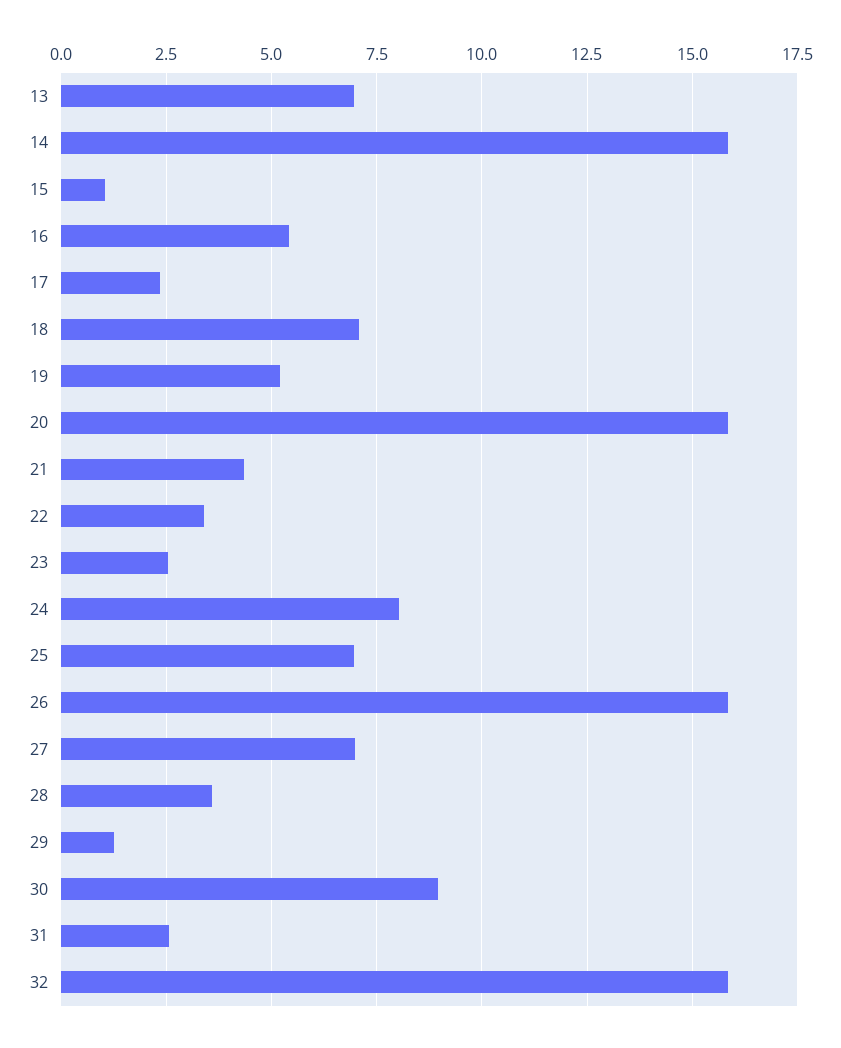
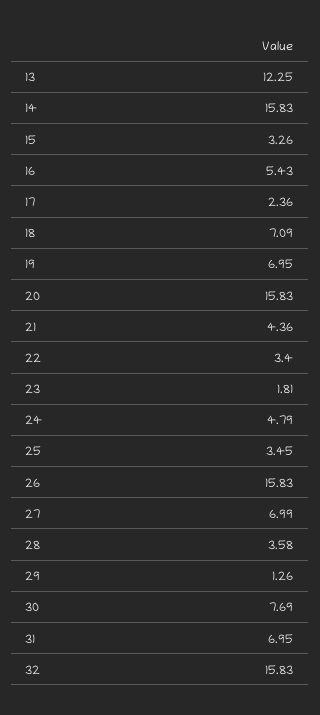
  {
-   "13": 7,
+   "13": 12.25,
    "14": 15.83,
-   "15": 1,
+   "15": 3.26,
    "16": 5.43,
    "17": 2.36,
    "18": 7.09,
-   "19": 5.25,
+   "19": 6.95,
    "20": 15.83,
    "21": 4.36,
    "22": 3.4,
-   "23": 2.5,
+   "23": 1.81,
-   "24": 8,
+   "24": 4.79,
-   "25": 7,
+   "25": 3.45,
    "26": 15.83,
    "27": 6.99,
    "28": 3.58,
    "29": 1.26,
-   "30": 9,
+   "30": 7.69,
-   "31": 2.5,
+   "31": 6.95,
    "32": 15.83
  }

